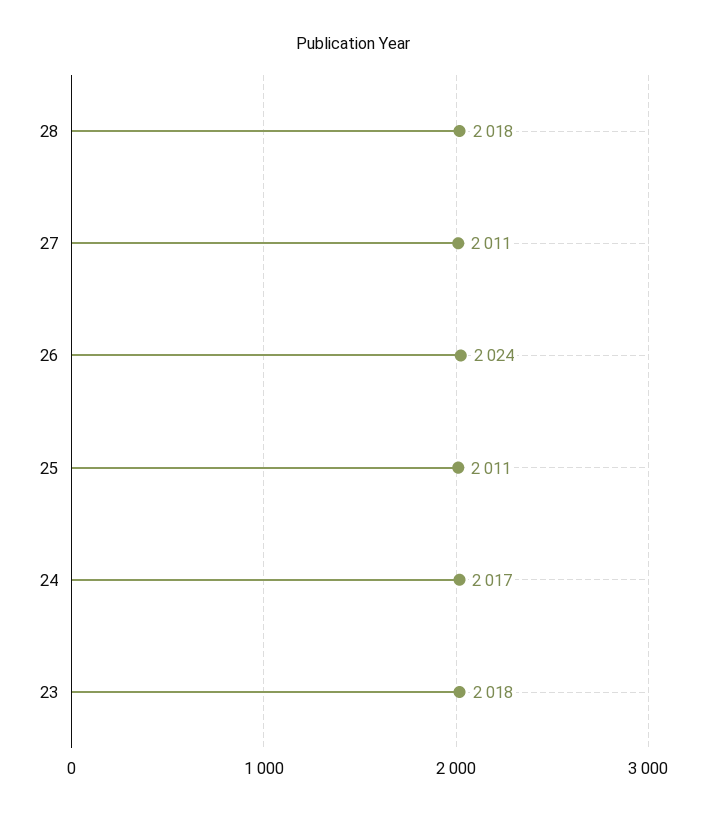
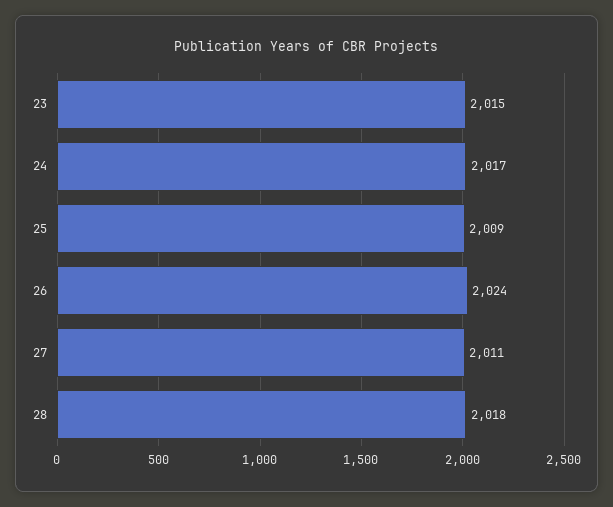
  {
    "28": 2018,
    "27": 2011,
    "26": 2024,
-   "25": 2011,
+   "25": 2009,
    "24": 2017,
-   "23": 2018
+   "23": 2015
  }

